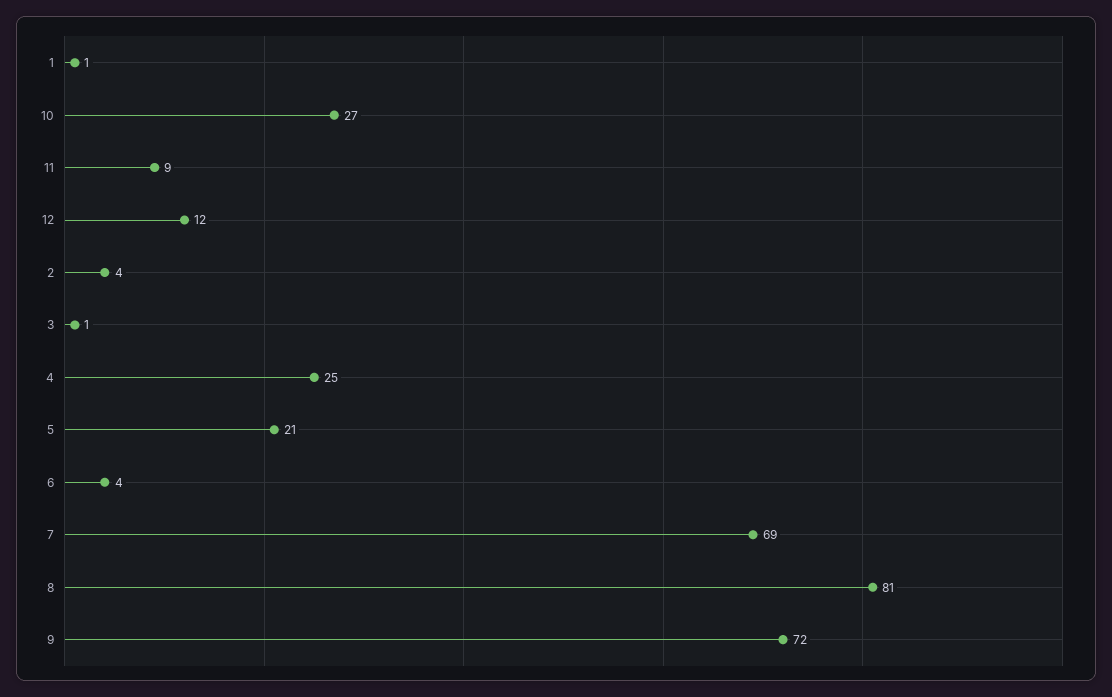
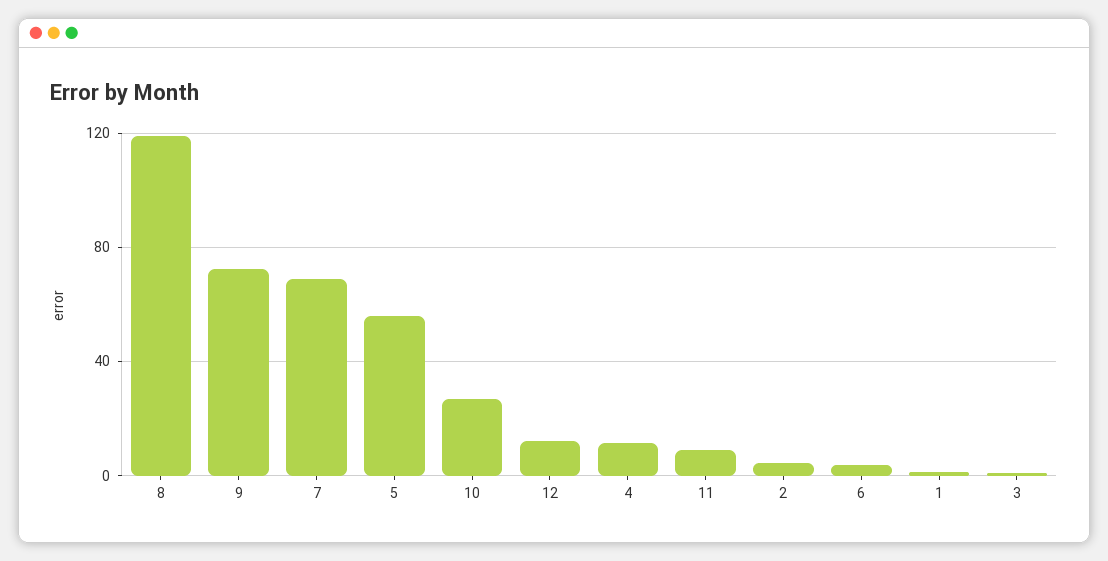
  {
    "1": 1,
    "10": 27,
    "11": 9,
    "12": 12,
    "2": 4,
    "3": 1,
-   "4": 25,
+   "4": 10,
-   "5": 21,
+   "5": 55,
    "6": 4,
    "7": 69,
-   "8": 81,
+   "8": 120,
    "9": 72
  }

